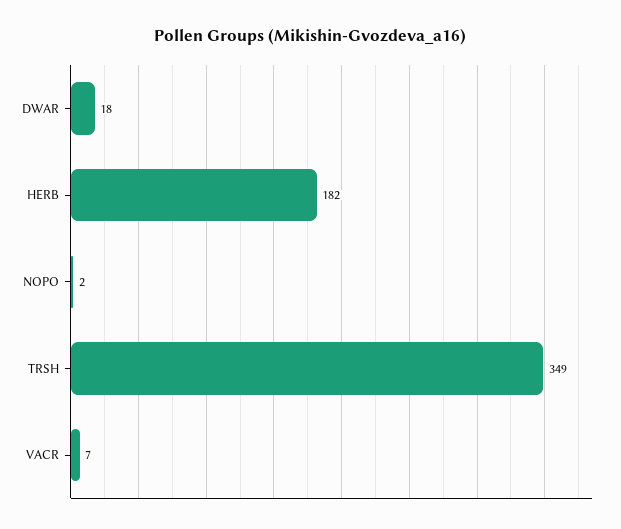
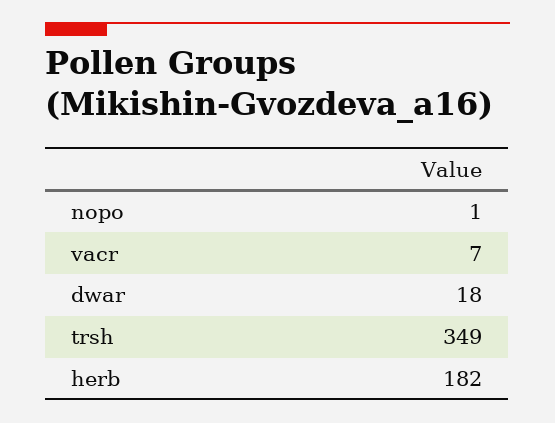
  {
    "DWAR": 18,
    "HERB": 182,
-   "NOPO": 2,
+   "NOPO": 1,
    "TRSH": 349,
    "VACR": 7
  }

